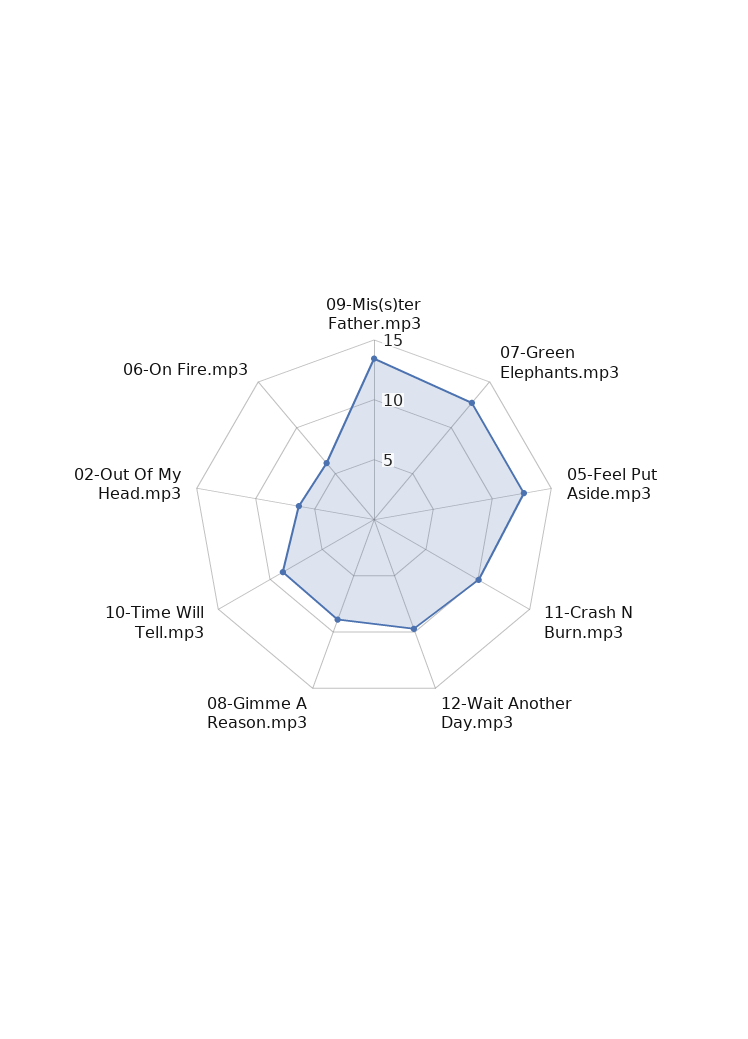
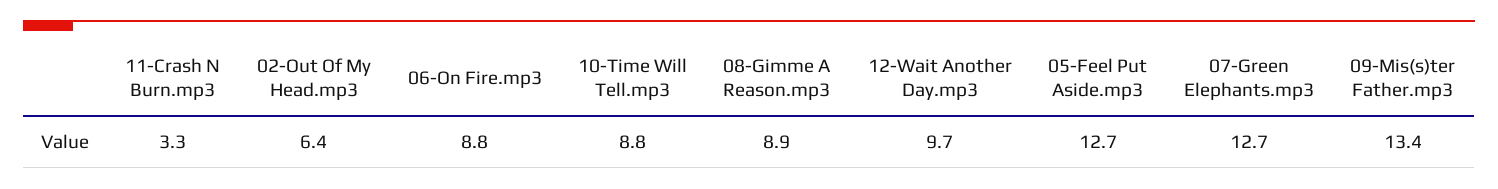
  {
    "09-Mis(s)ter Father.mp3": 13.4,
    "07-Green Elephants.mp3": 12.7,
    "05-Feel Put Aside.mp3": 12.7,
-   "11-Crash N Burn.mp3": 10,
+   "11-Crash N Burn.mp3": 3.3,
    "12-Wait Another Day.mp3": 9.7,
    "08-Gimme A Reason.mp3": 8.9,
    "10-Time Will Tell.mp3": 8.8,
    "02-Out Of My Head.mp3": 6.4,
-   "06-On Fire.mp3": 6
+   "06-On Fire.mp3": 8.8
  }

